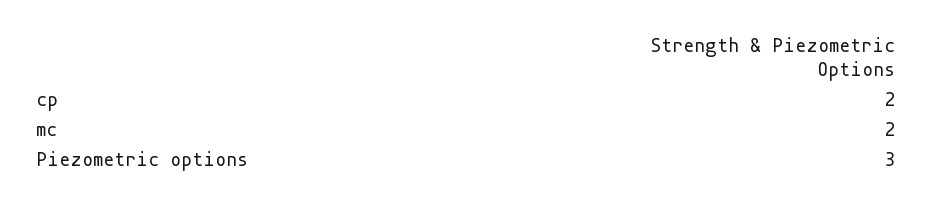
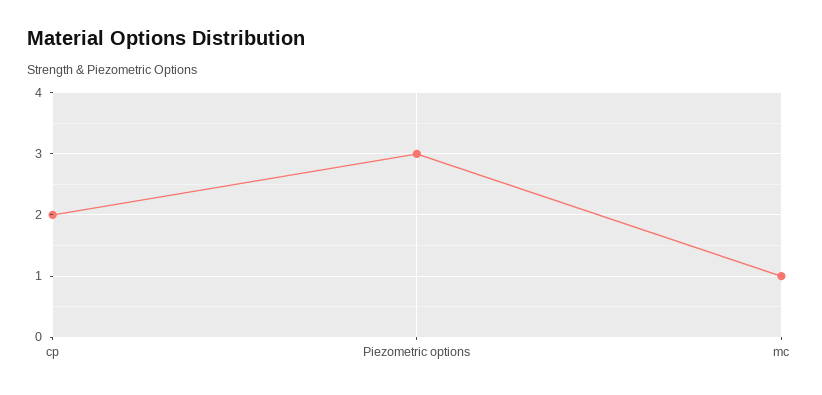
  {
    "cp": 2,
-   "mc": 2,
+   "mc": 1,
    "Piezometric options": 3
  }

